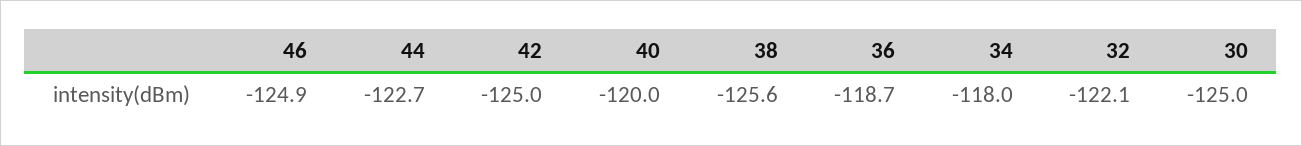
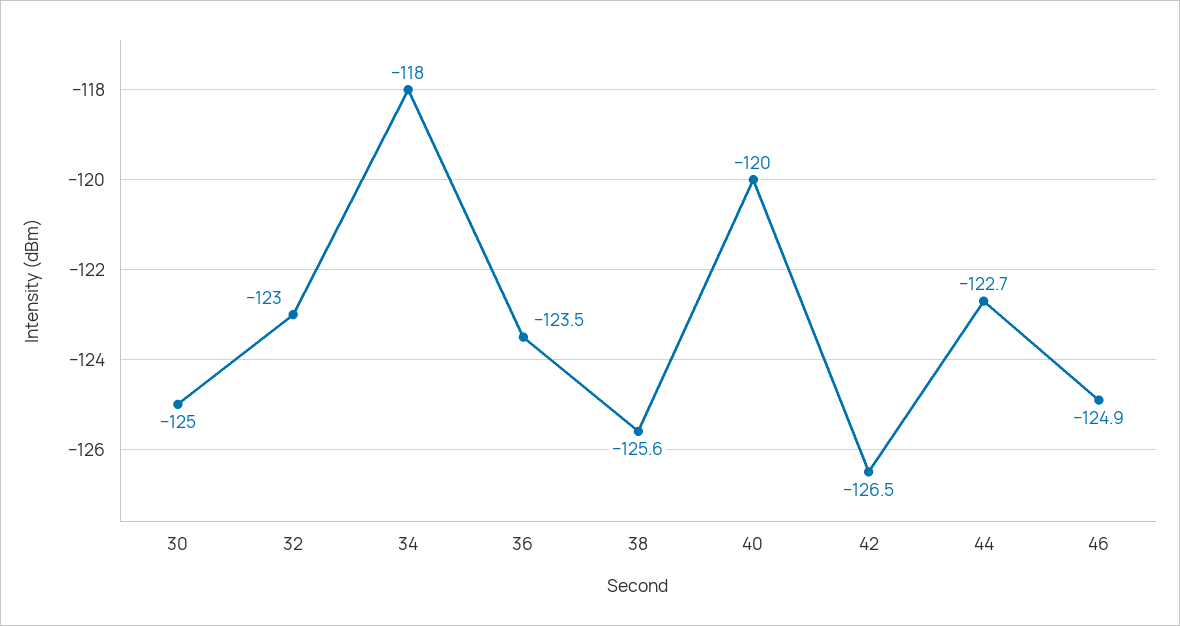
  {
    "46": -124.9,
    "44": -122.7,
-   "42": -125,
+   "42": -126.5,
    "40": -120,
    "38": -125.6,
-   "36": -118.7,
+   "36": -123.5,
    "34": -118,
-   "32": -122.1,
+   "32": -123,
    "30": -125
  }

